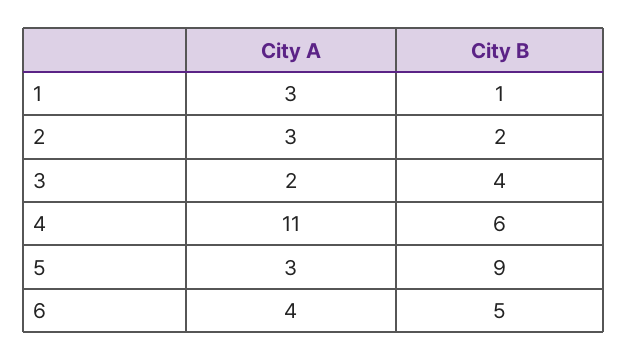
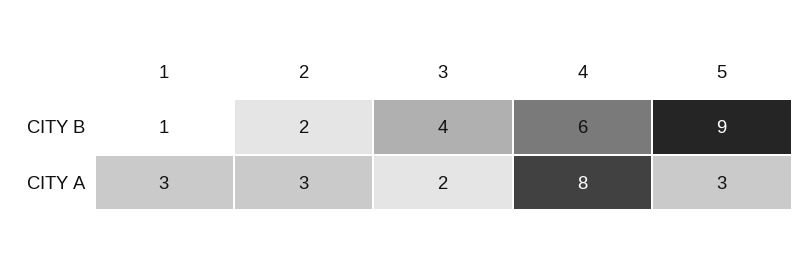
  {
    "City A": {
      "1": 3,
      "2": 3,
      "3": 2,
-     "4": 11,
+     "4": 8,
-     "5": 3,
+     "5": 3
-     "6": 4
    },
    "City B": {
      "1": 1,
      "2": 2,
      "3": 4,
      "4": 6,
-     "5": 9,
+     "5": 9
-     "6": 5
    }
  }

